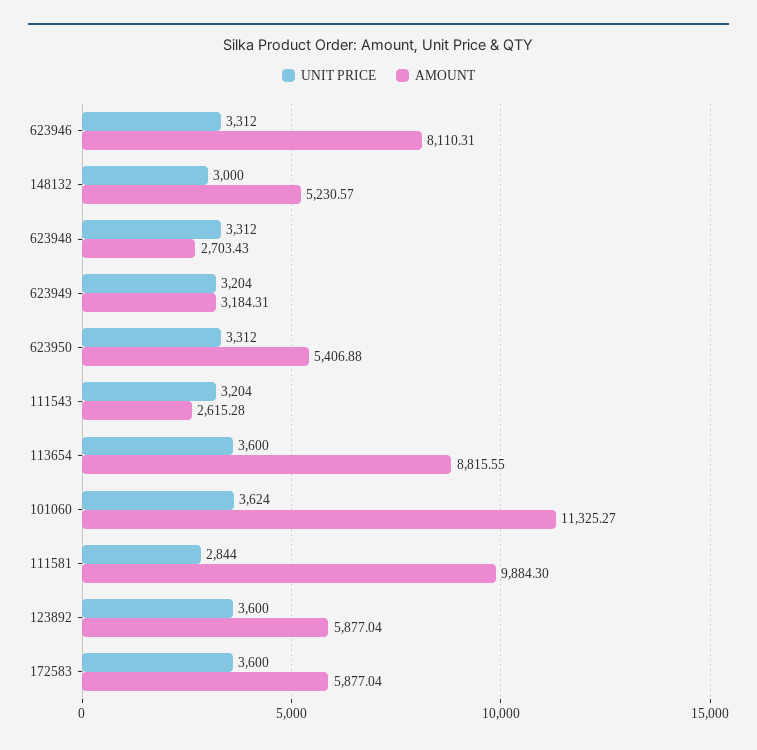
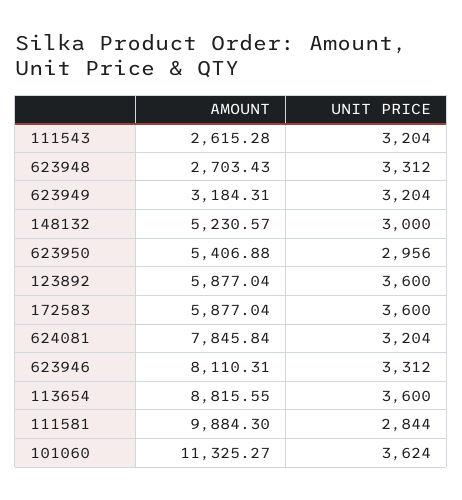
  {
    "UNIT PRICE": {
      "623946": 3312,
      "148132": 3000,
      "623948": 3312,
      "623949": 3204,
-     "623950": 3312,
+     "623950": 2956,
      "111543": 3204,
      "113654": 3600,
      "101060": 3624,
      "111581": 2844,
      "123892": 3600,
-     "172583": 3600
+     "172583": 3600,
+     "624081": 3204
    },
    "AMOUNT": {
      "623946": 8110.31,
      "148132": 5230.57,
      "623948": 2703.43,
      "623949": 3184.31,
      "623950": 5406.88,
      "111543": 2615.28,
      "113654": 8815.55,
      "101060": 11325.27,
      "111581": 9884.3,
      "123892": 5877.04,
-     "172583": 5877.04
+     "172583": 5877.04,
+     "624081": 7845.84
    }
  }

